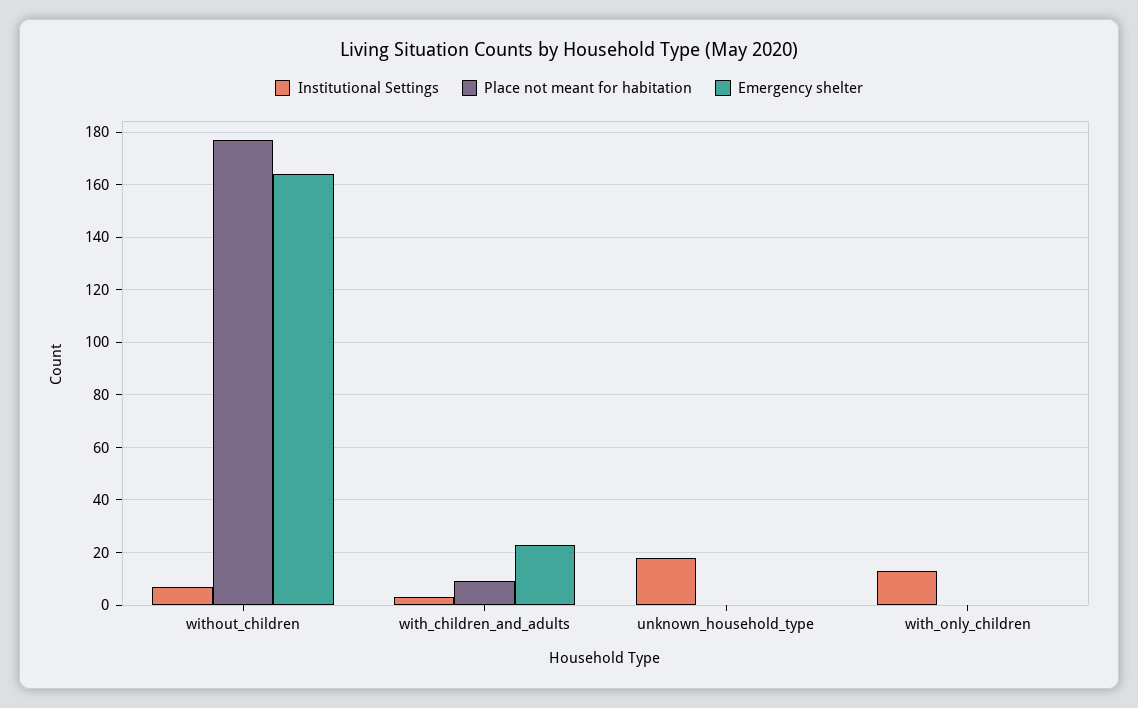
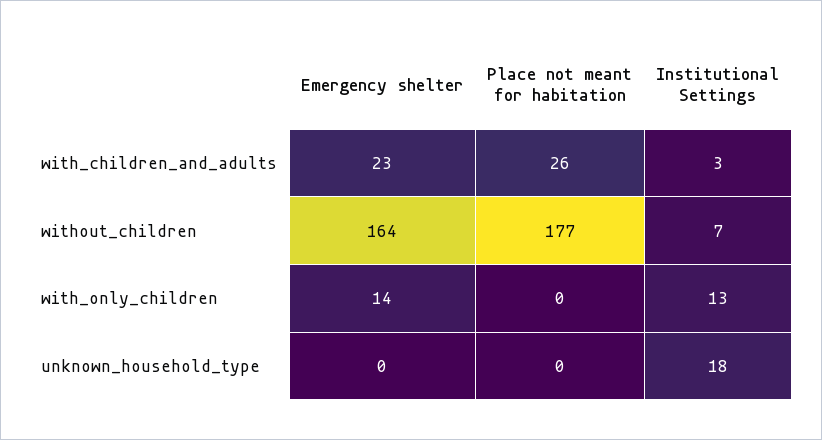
  {
    "Institutional Settings": {
      "without_children": 7,
      "with_children_and_adults": 3,
      "unknown_household_type": 18,
      "with_only_children": 13
    },
    "Place not meant for habitation": {
      "without_children": 177,
-     "with_children_and_adults": 10,
+     "with_children_and_adults": 26,
      "unknown_household_type": 0,
      "with_only_children": 0
    },
    "Emergency shelter": {
      "without_children": 164,
      "with_children_and_adults": 23,
      "unknown_household_type": 0,
-     "with_only_children": 0
+     "with_only_children": 14
    }
  }

